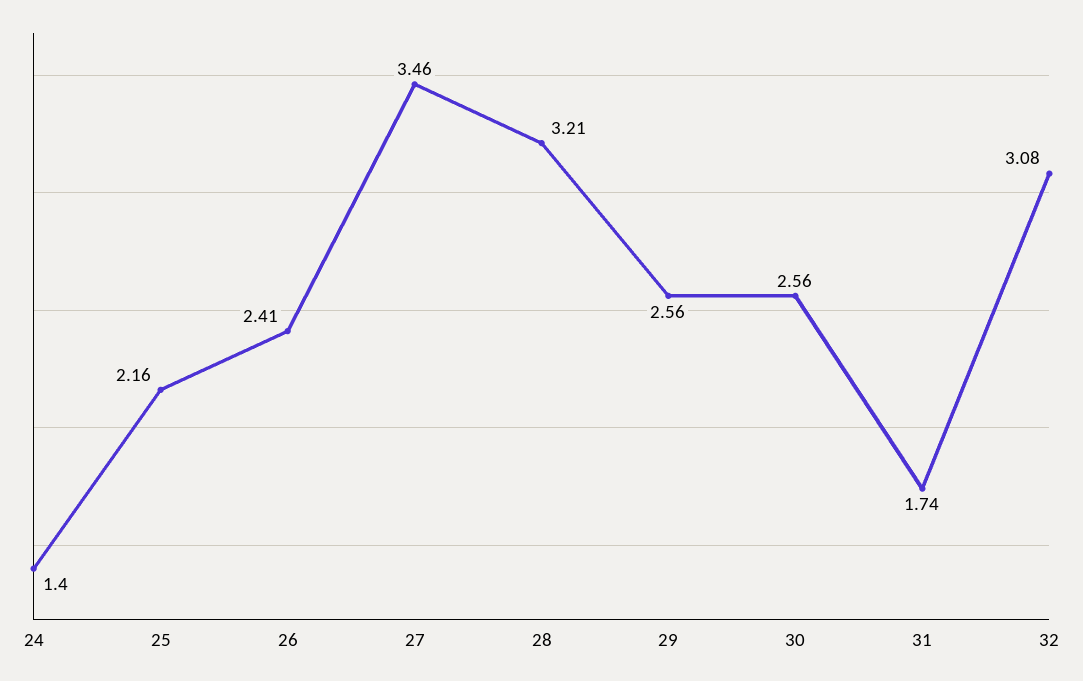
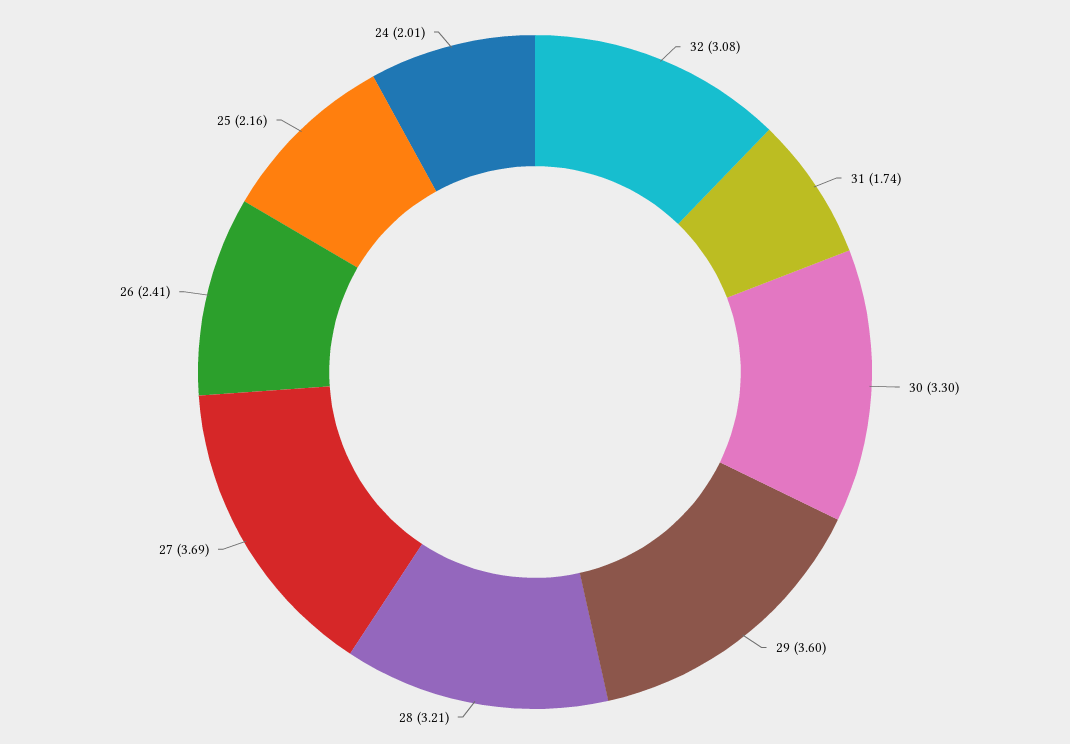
  {
-   "24": 1.4,
+   "24": 2.01,
    "25": 2.16,
    "26": 2.41,
-   "27": 3.46,
+   "27": 3.69,
    "28": 3.21,
-   "29": 2.56,
+   "29": 3.6,
-   "30": 2.56,
+   "30": 3.3,
    "31": 1.74,
    "32": 3.08
  }

